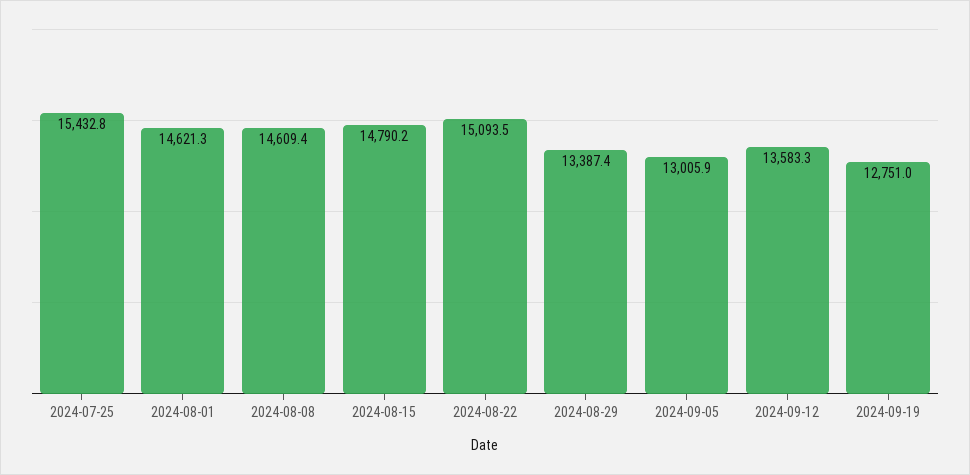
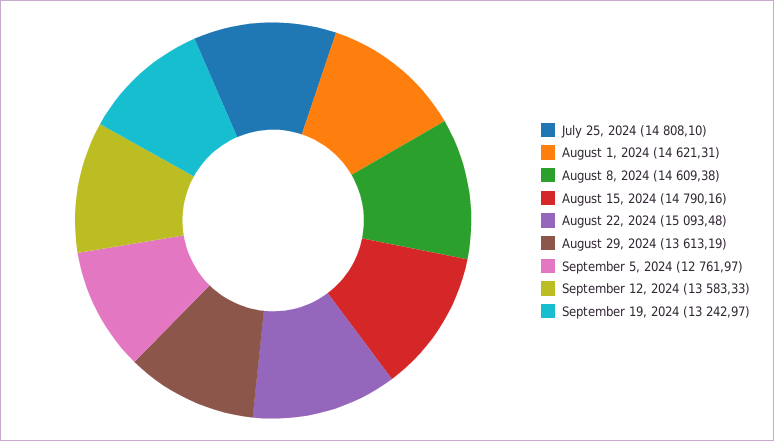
  {
-   "2024-07-25": 15432.8,
+   "2024-07-25": 14808.1,
    "2024-08-01": 14621.31,
    "2024-08-08": 14609.38,
    "2024-08-15": 14790.16,
    "2024-08-22": 15093.48,
-   "2024-08-29": 13387.4,
+   "2024-08-29": 13613.19,
-   "2024-09-05": 13005.9,
+   "2024-09-05": 12761.97,
    "2024-09-12": 13583.33,
-   "2024-09-19": 12751
+   "2024-09-19": 13242.97
  }

